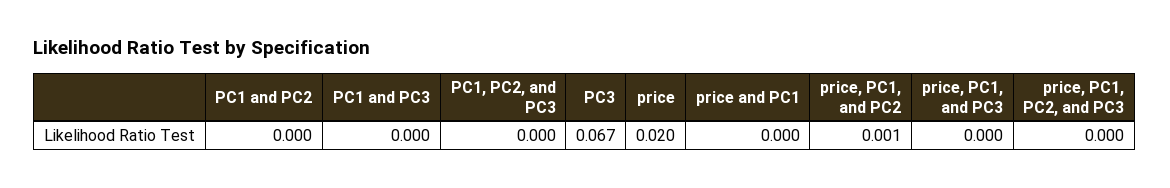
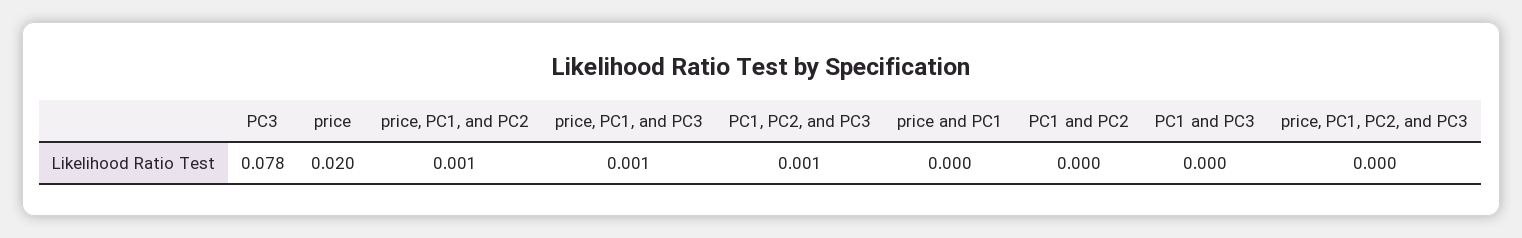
  {
    "PC1 and PC2": 0,
    "PC1 and PC3": 0,
-   "PC1, PC2, and PC3": 0,
+   "PC1, PC2, and PC3": 0.001,
-   "PC3": 0.067,
+   "PC3": 0.078,
    "price": 0.02,
    "price and PC1": 0,
    "price, PC1, and PC2": 0.001,
-   "price, PC1, and PC3": 0,
+   "price, PC1, and PC3": 0.001,
    "price, PC1, PC2, and PC3": 0
  }

